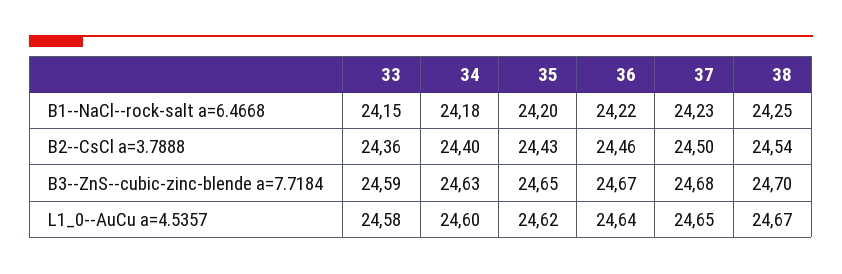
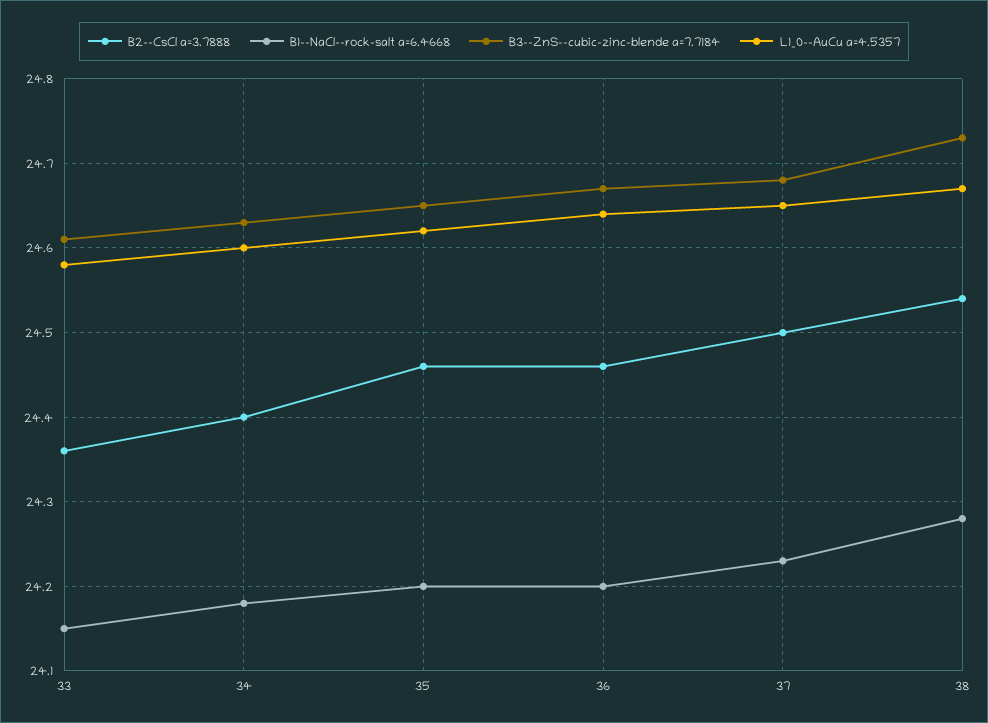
  {
    "B1--NaCl--rock-salt a=6.4668": {
      "33": 24.15,
      "34": 24.18,
      "35": 24.2,
-     "36": 24.22,
+     "36": 24.2,
      "37": 24.23,
-     "38": 24.25
+     "38": 24.28
    },
    "B2--CsCl a=3.7888": {
      "33": 24.36,
      "34": 24.4,
-     "35": 24.43,
+     "35": 24.46,
      "36": 24.46,
      "37": 24.5,
      "38": 24.54
    },
    "B3--ZnS--cubic-zinc-blende a=7.7184": {
-     "33": 24.59,
+     "33": 24.61,
      "34": 24.63,
      "35": 24.65,
      "36": 24.67,
      "37": 24.68,
-     "38": 24.7
+     "38": 24.73
    },
    "L1_0--AuCu a=4.5357": {
      "33": 24.58,
      "34": 24.6,
      "35": 24.62,
      "36": 24.64,
      "37": 24.65,
      "38": 24.67
    }
  }

